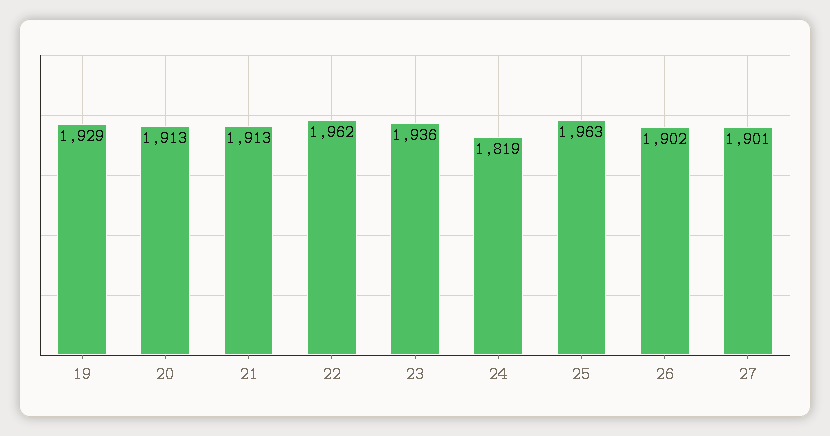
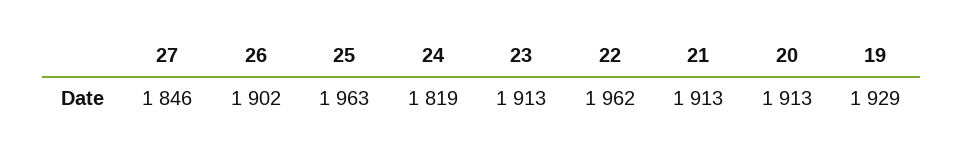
  {
    "19": 1929,
    "20": 1913,
    "21": 1913,
    "22": 1962,
-   "23": 1936,
+   "23": 1913,
    "24": 1819,
    "25": 1963,
    "26": 1902,
-   "27": 1901
+   "27": 1846
  }

